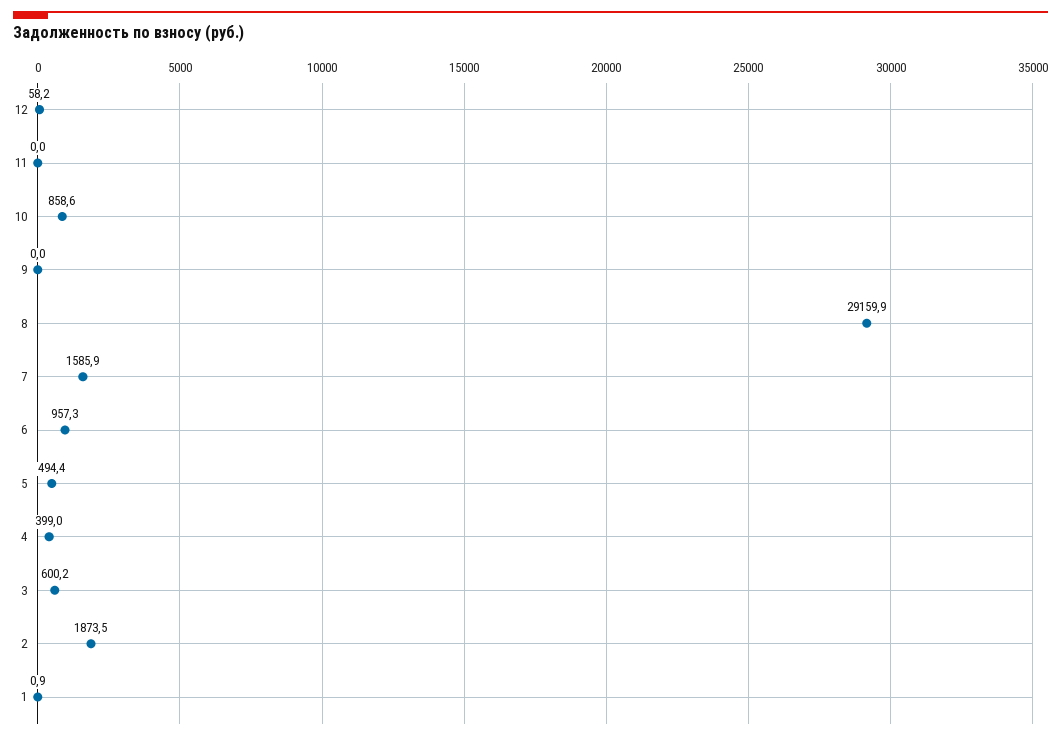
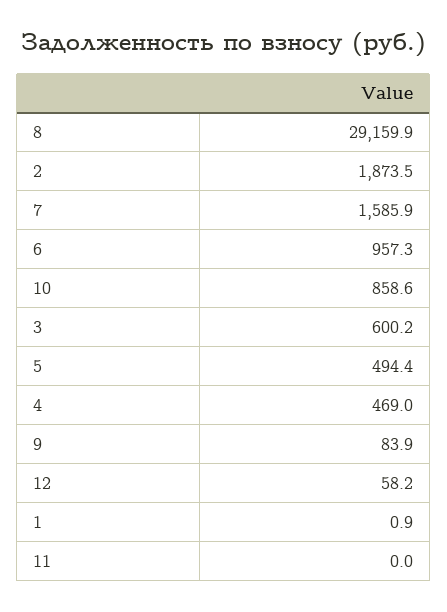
  {
    "12": 58.2,
    "11": 0,
    "10": 858.6,
-   "9": 0,
+   "9": 83.9,
    "8": 29159.9,
    "7": 1585.9,
    "6": 957.3,
    "5": 494.4,
-   "4": 399,
+   "4": 469,
    "3": 600.2,
    "2": 1873.5,
    "1": 0.9
  }

